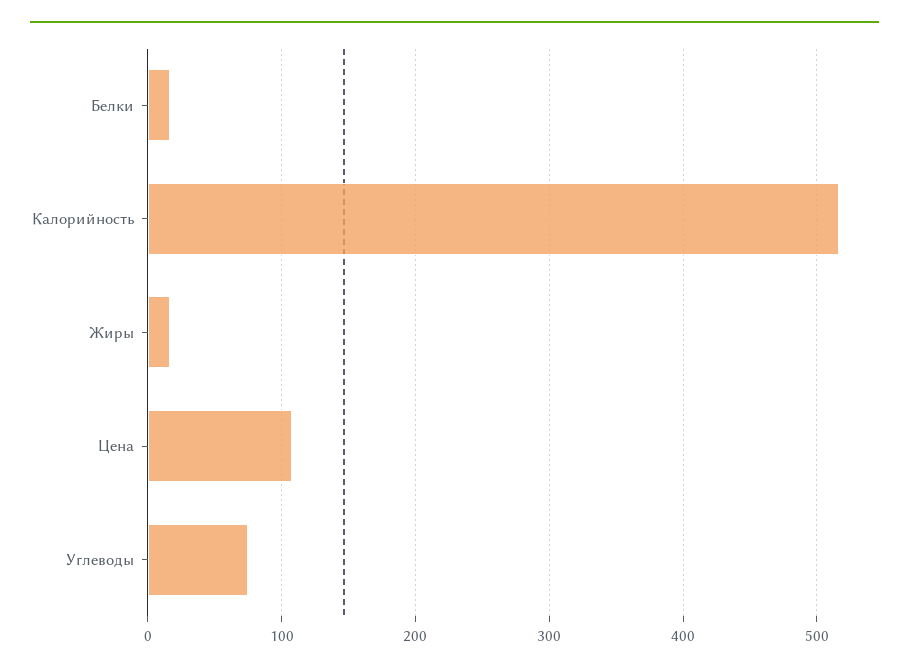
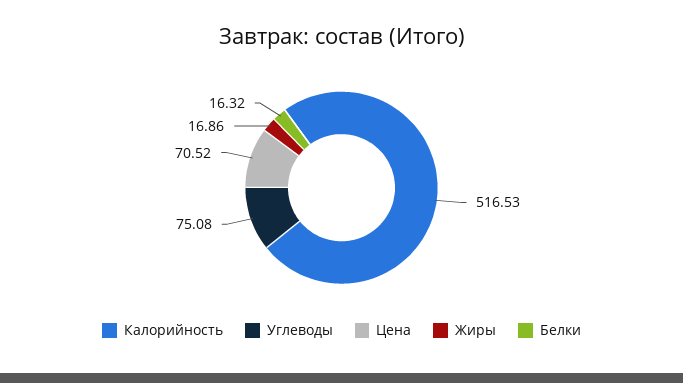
  {
    "Белки": 16.32,
    "Калорийность": 516.53,
    "Жиры": 16.86,
-   "Цена": 110,
+   "Цена": 70.52,
    "Углеводы": 75.08
  }

